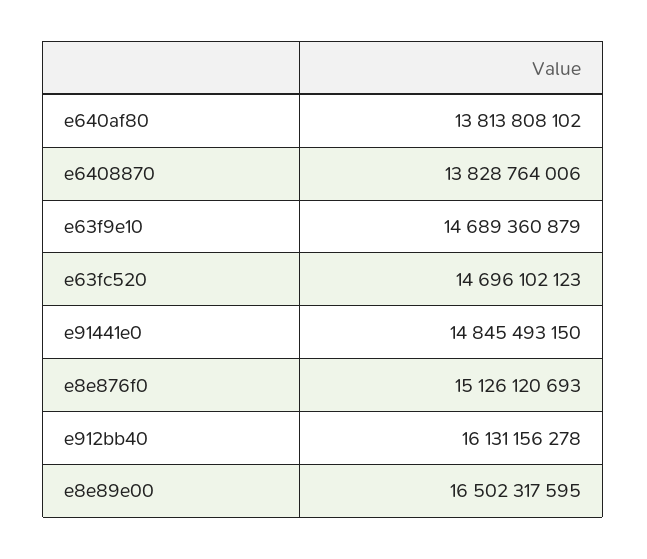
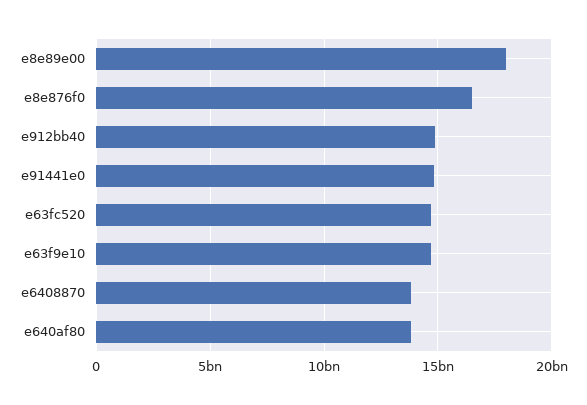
  {
    "e640af80": 13813808102,
    "e6408870": 13828764006,
    "e63f9e10": 14689360879,
    "e63fc520": 14696102123,
    "e91441e0": 14845493150,
-   "e8e876f0": 15126120693,
+   "e8e876f0": 16500000000,
-   "e912bb40": 16131156278,
+   "e912bb40": 15000000000,
-   "e8e89e00": 16502317595
+   "e8e89e00": 18000000000
  }

